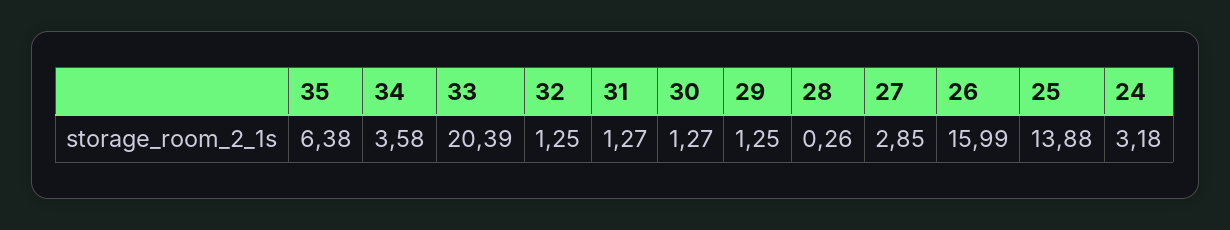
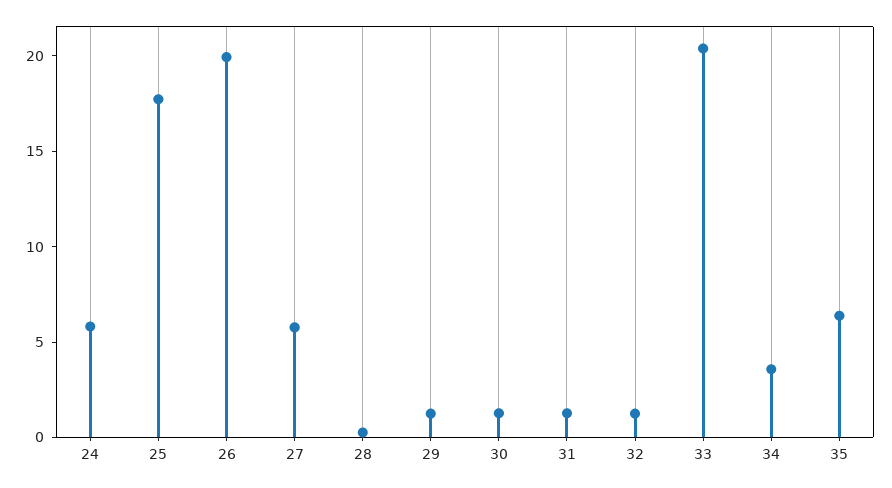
  {
    "35": 6.38,
    "34": 3.58,
    "33": 20.39,
    "32": 1.25,
    "31": 1.27,
    "30": 1.27,
    "29": 1.25,
    "28": 0.26,
-   "27": 2.85,
+   "27": 6,
-   "26": 15.99,
+   "26": 20,
-   "25": 13.88,
+   "25": 18,
-   "24": 3.18
+   "24": 6
  }

